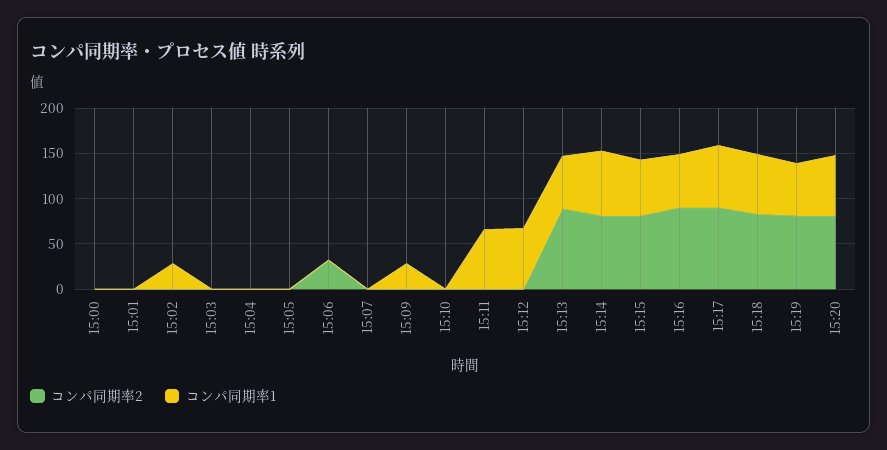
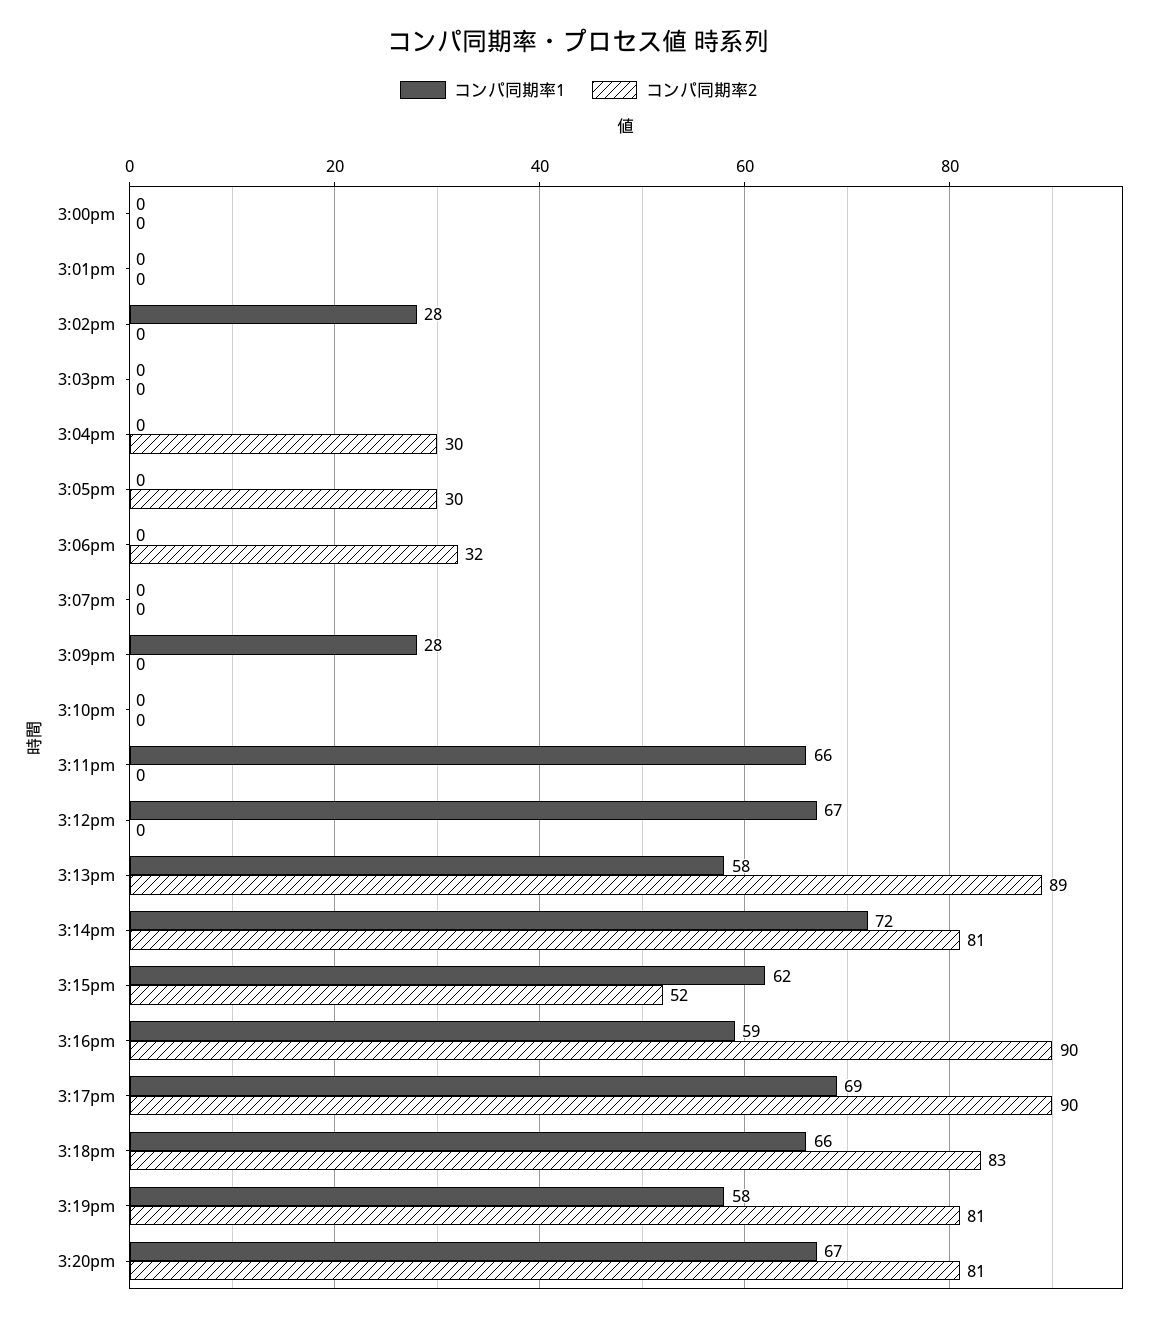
  {
    "コンパ同期率2": {
      "15:00": 0,
      "15:01": 0,
      "15:02": 0,
      "15:03": 0,
-     "15:04": 0,
+     "15:04": 30,
-     "15:05": 0,
+     "15:05": 30,
      "15:06": 32,
      "15:07": 0,
      "15:09": 0,
      "15:10": 0,
      "15:11": 0,
      "15:12": 0,
      "15:13": 89,
      "15:14": 81,
-     "15:15": 80,
+     "15:15": 52,
      "15:16": 90,
      "15:17": 90,
      "15:18": 83,
      "15:19": 81,
      "15:20": 81
    },
    "コンパ同期率1": {
      "15:00": 0,
      "15:01": 0,
      "15:02": 28,
      "15:03": 0,
      "15:04": 0,
      "15:05": 0,
      "15:06": 0,
      "15:07": 0,
      "15:09": 28,
      "15:10": 0,
      "15:11": 66,
      "15:12": 67,
      "15:13": 58,
      "15:14": 72,
      "15:15": 62,
      "15:16": 59,
      "15:17": 69,
      "15:18": 66,
      "15:19": 58,
      "15:20": 67
    }
  }

